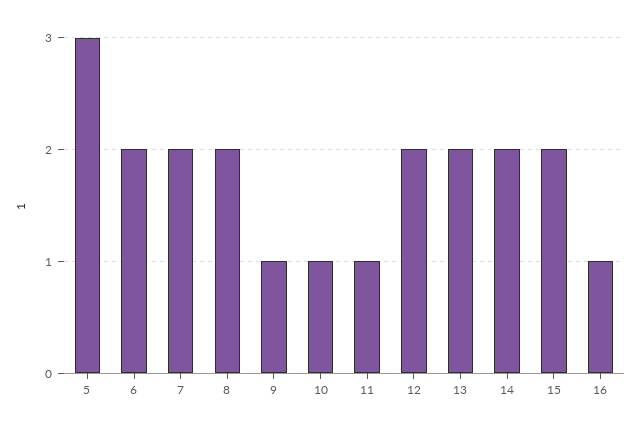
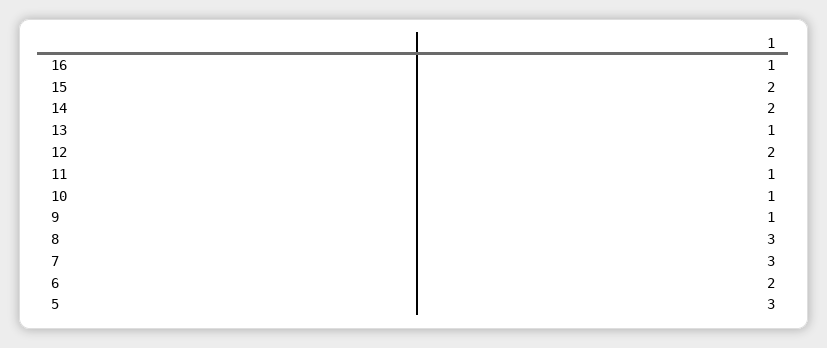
  {
    "5": 3,
    "6": 2,
-   "7": 2,
+   "7": 3,
-   "8": 2,
+   "8": 3,
    "9": 1,
    "10": 1,
    "11": 1,
    "12": 2,
-   "13": 2,
+   "13": 1,
    "14": 2,
    "15": 2,
    "16": 1
  }

